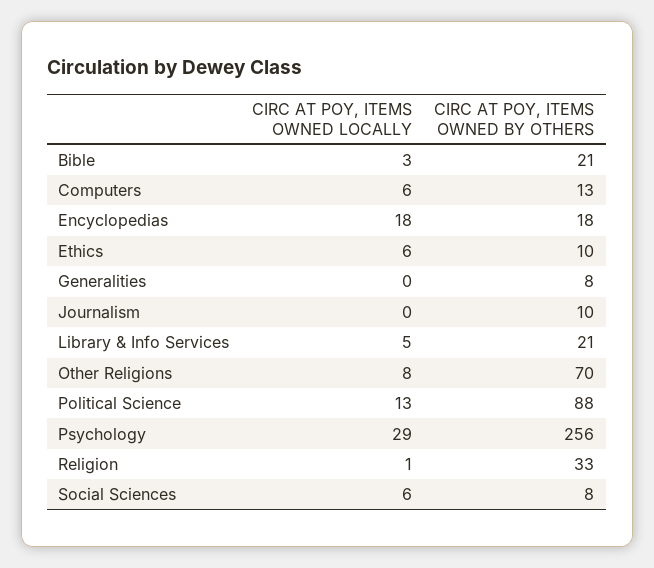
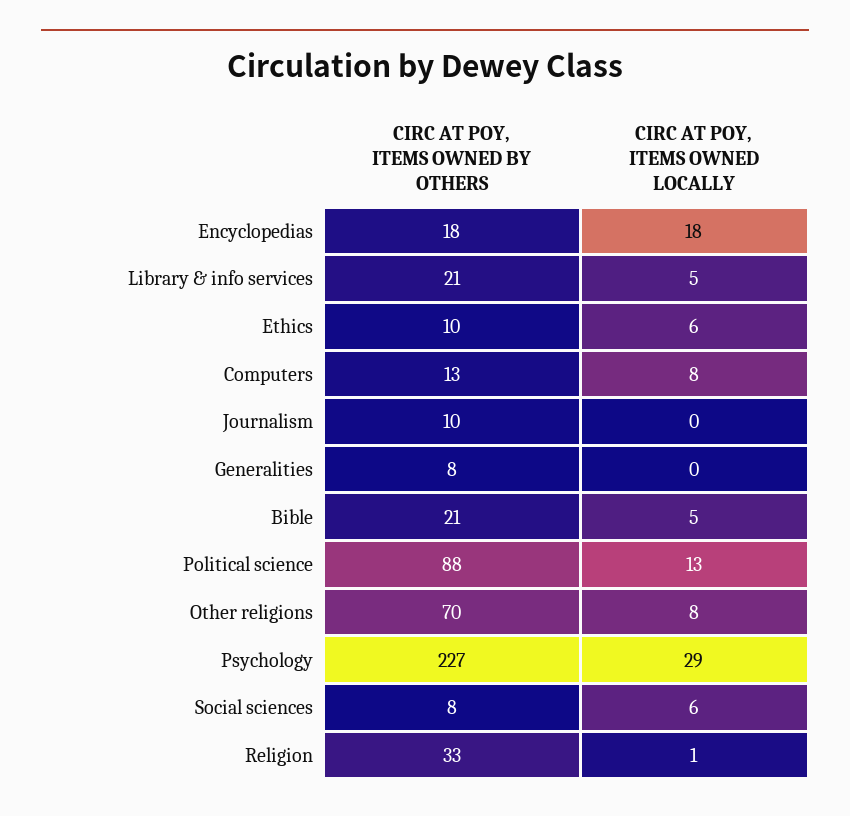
  {
    "CIRC AT POY, ITEMS OWNED LOCALLY": {
-     "Bible": 3,
+     "Bible": 5,
-     "Computers": 6,
+     "Computers": 8,
      "Encyclopedias": 18,
      "Ethics": 6,
      "Generalities": 0,
      "Journalism": 0,
      "Library & Info Services": 5,
      "Other Religions": 8,
      "Political Science": 13,
      "Psychology": 29,
      "Religion": 1,
      "Social Sciences": 6
    },
    "CIRC AT POY, ITEMS OWNED BY OTHERS": {
      "Bible": 21,
      "Computers": 13,
      "Encyclopedias": 18,
      "Ethics": 10,
      "Generalities": 8,
      "Journalism": 10,
      "Library & Info Services": 21,
      "Other Religions": 70,
      "Political Science": 88,
-     "Psychology": 256,
+     "Psychology": 227,
      "Religion": 33,
      "Social Sciences": 8
    }
  }

